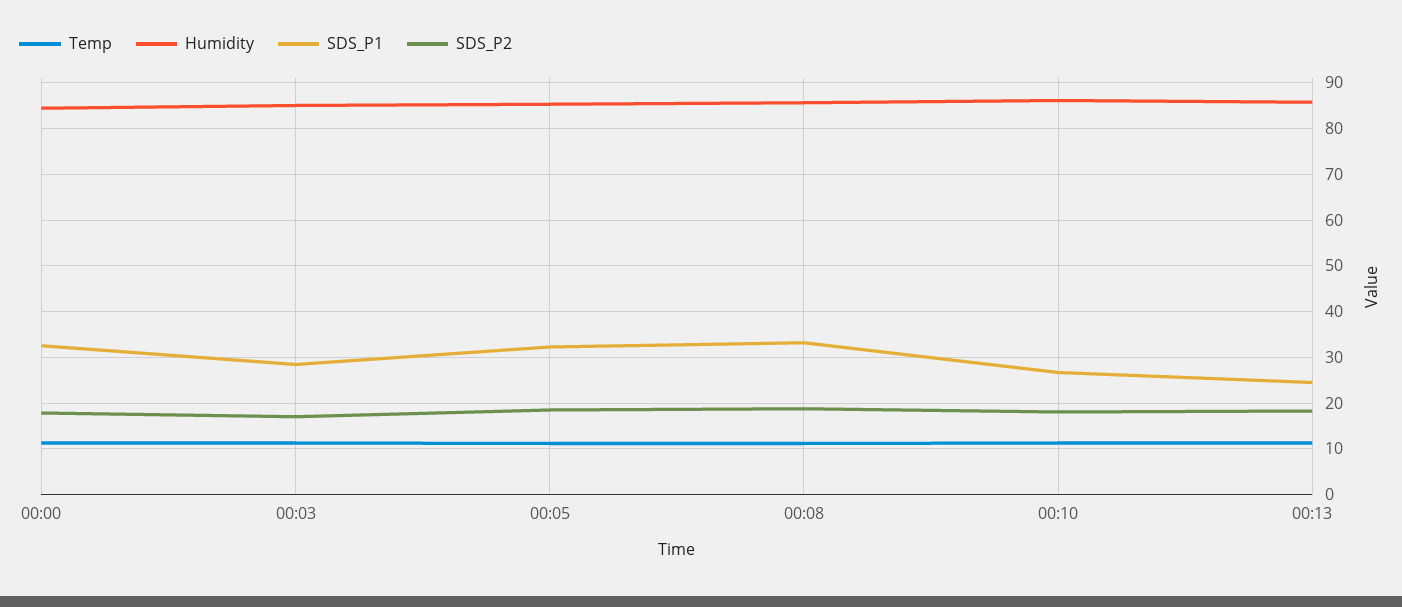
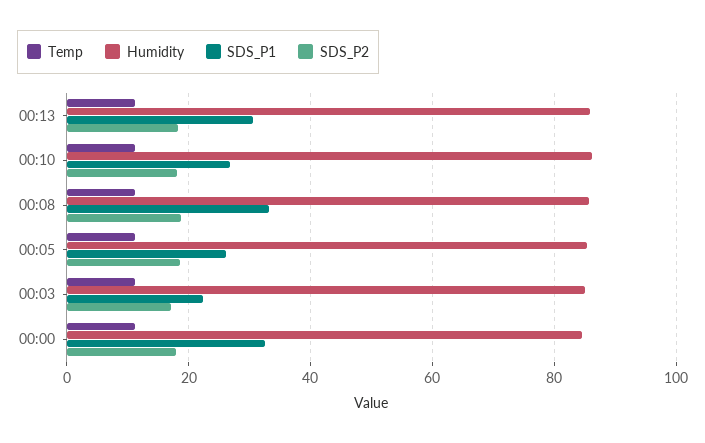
  {
    "Temp": {
      "00:00": 12,
      "00:03": 12,
      "00:05": 12,
      "00:08": 12,
      "00:10": 12,
      "00:13": 12
    },
    "Humidity": {
      "00:00": 84,
      "00:03": 86,
      "00:05": 86,
      "00:08": 86,
      "00:10": 86,
      "00:13": 86
    },
    "SDS_P1": {
      "00:00": 32,
-     "00:03": 28,
+     "00:03": 22,
-     "00:05": 32,
+     "00:05": 26,
      "00:08": 34,
      "00:10": 26,
-     "00:13": 24
+     "00:13": 30
    },
    "SDS_P2": {
      "00:00": 18,
      "00:03": 18,
      "00:05": 18,
      "00:08": 18,
      "00:10": 18,
      "00:13": 18
    }
  }

